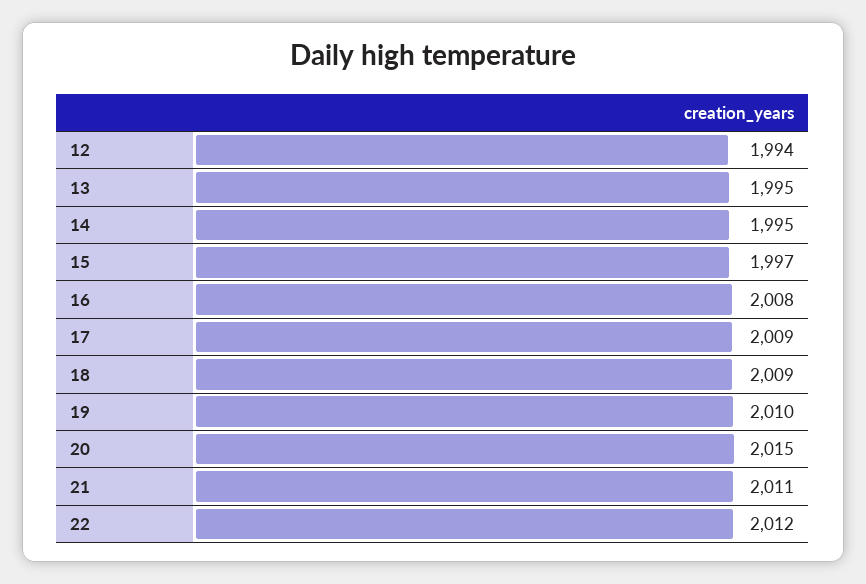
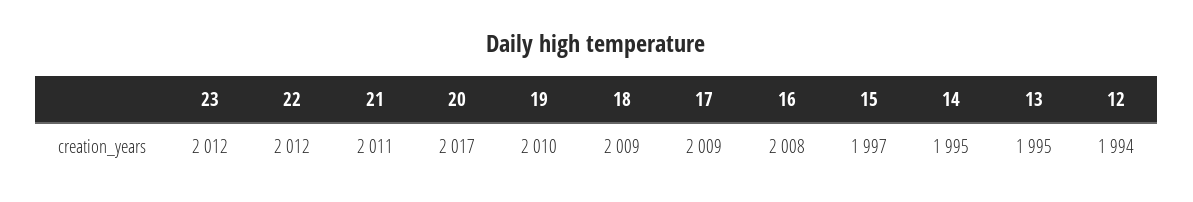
  {
    "12": 1994,
    "13": 1995,
    "14": 1995,
    "15": 1997,
    "16": 2008,
    "17": 2009,
    "18": 2009,
    "19": 2010,
-   "20": 2015,
+   "20": 2017,
    "21": 2011,
-   "22": 2012
+   "22": 2012,
+   "23": 2012
  }

